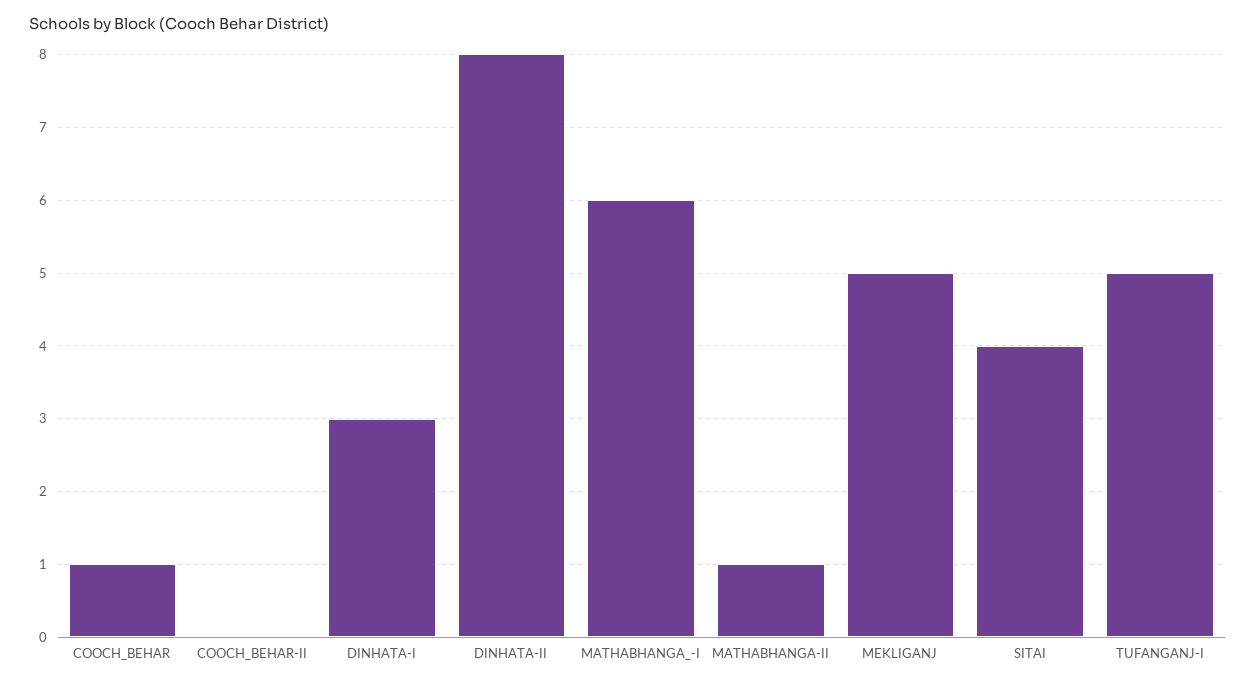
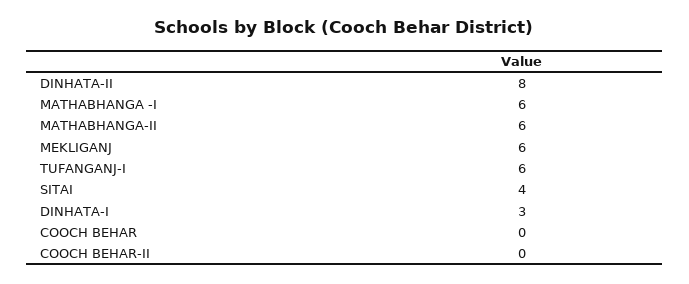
  {
-   "COOCH_BEHAR": 1,
+   "COOCH_BEHAR": 0,
    "COOCH_BEHAR-II": 0,
    "DINHATA-I": 3,
    "DINHATA-II": 8,
    "MATHABHANGA_-I": 6,
-   "MATHABHANGA-II": 1,
+   "MATHABHANGA-II": 6,
-   "MEKLIGANJ": 5,
+   "MEKLIGANJ": 6,
    "SITAI": 4,
-   "TUFANGANJ-I": 5
+   "TUFANGANJ-I": 6
  }

